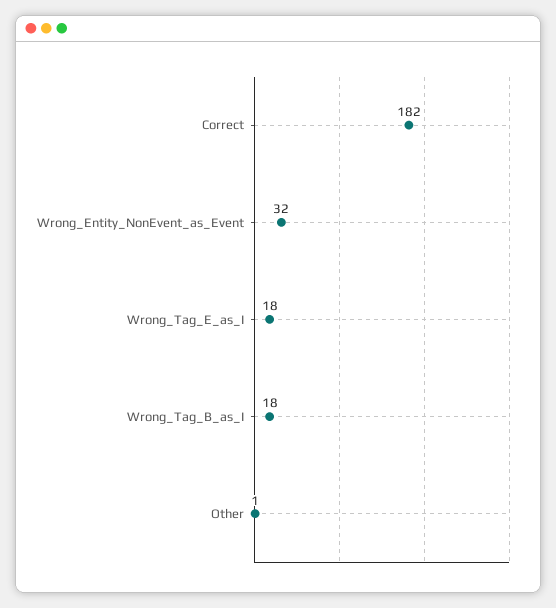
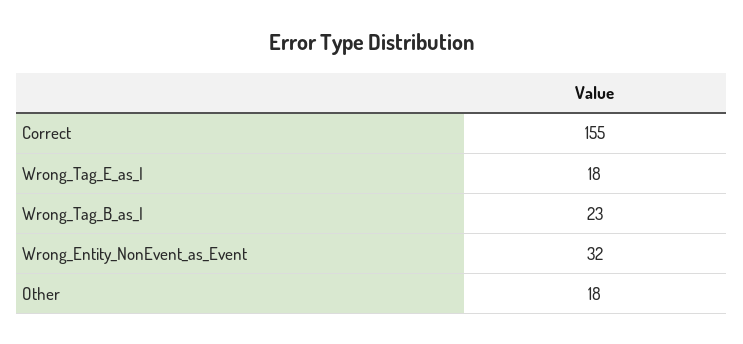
  {
-   "Correct": 182,
+   "Correct": 155,
    "Wrong_Entity_NonEvent_as_Event": 32,
    "Wrong_Tag_E_as_I": 18,
-   "Wrong_Tag_B_as_I": 18,
+   "Wrong_Tag_B_as_I": 23,
-   "Other": 1
+   "Other": 18
  }

